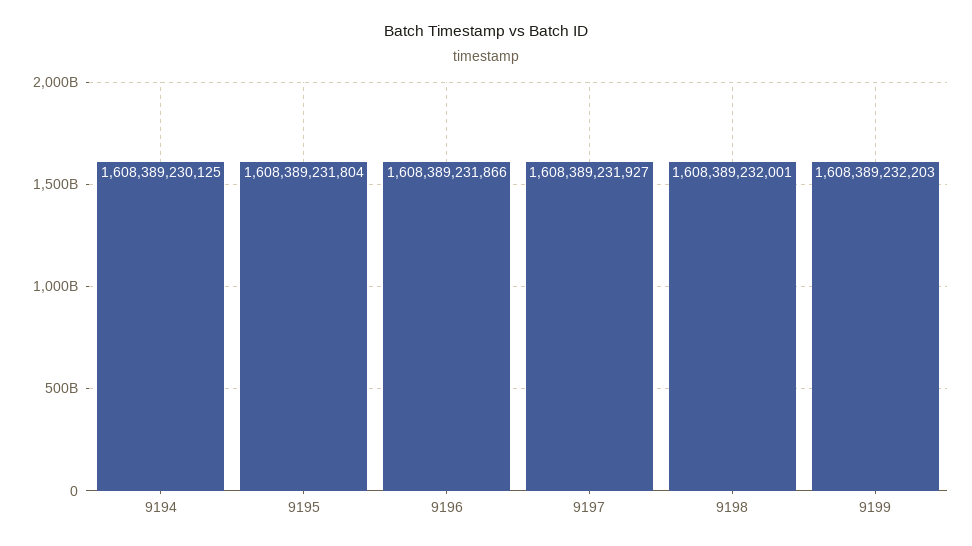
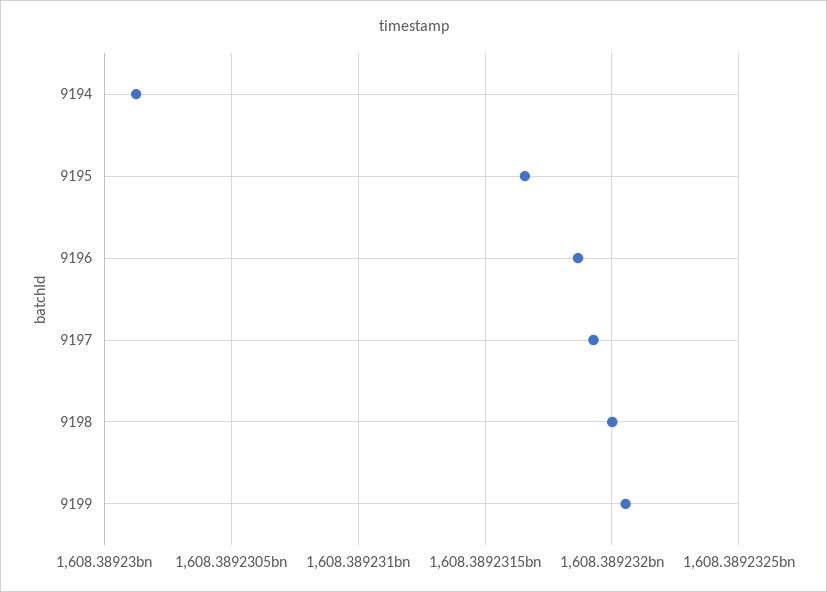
  {
    "9194": 1608389230125,
-   "9195": 1608389231804,
+   "9195": 1608389231650,
    "9196": 1608389231866,
    "9197": 1608389231927,
    "9198": 1608389232001,
-   "9199": 1608389232203
+   "9199": 1608389232050
  }

